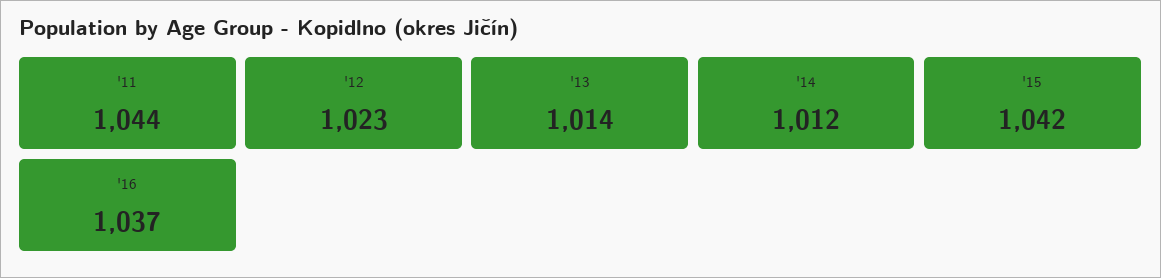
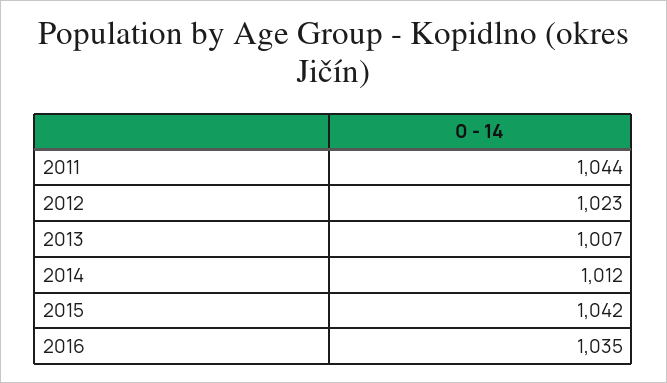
  {
    "'11": 1044,
    "'12": 1023,
-   "'13": 1014,
+   "'13": 1007,
    "'14": 1012,
    "'15": 1042,
-   "'16": 1037
+   "'16": 1035
  }

